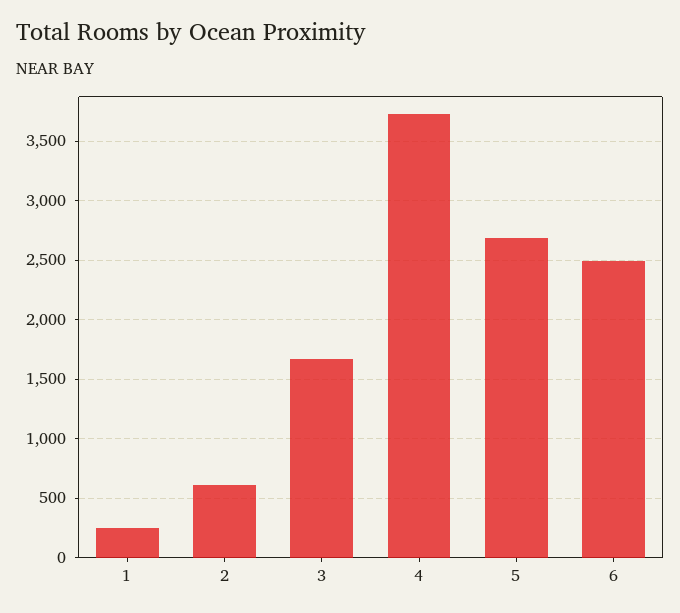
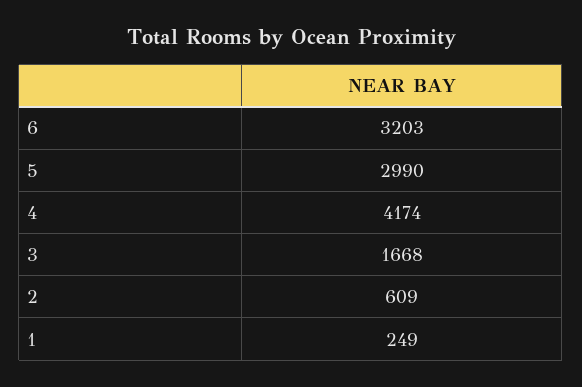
  {
    "1": 249,
    "2": 609,
    "3": 1668,
-   "4": 3700,
+   "4": 4174,
-   "5": 2700,
+   "5": 2990,
-   "6": 2500
+   "6": 3203
  }

